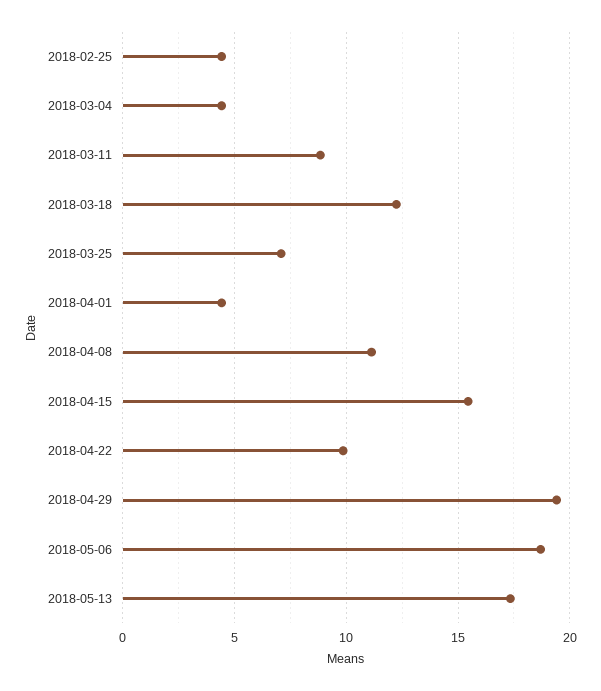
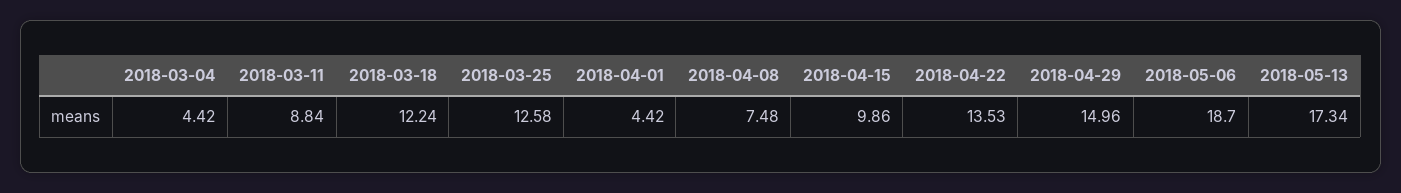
  {
-   "2018-02-25": 4.5,
    "2018-03-04": 4.42,
    "2018-03-11": 8.84,
    "2018-03-18": 12.24,
-   "2018-03-25": 7,
+   "2018-03-25": 12.58,
    "2018-04-01": 4.42,
-   "2018-04-08": 11,
+   "2018-04-08": 7.48,
-   "2018-04-15": 15.5,
+   "2018-04-15": 9.86,
-   "2018-04-22": 10,
+   "2018-04-22": 13.53,
-   "2018-04-29": 19.5,
+   "2018-04-29": 14.96,
    "2018-05-06": 18.7,
    "2018-05-13": 17.34
  }

